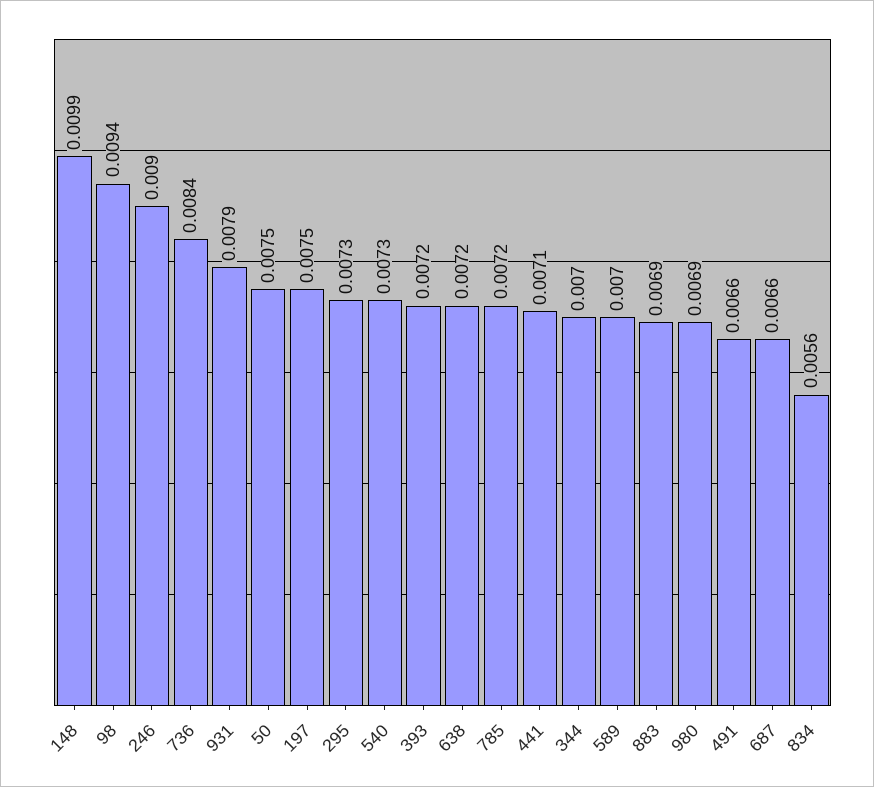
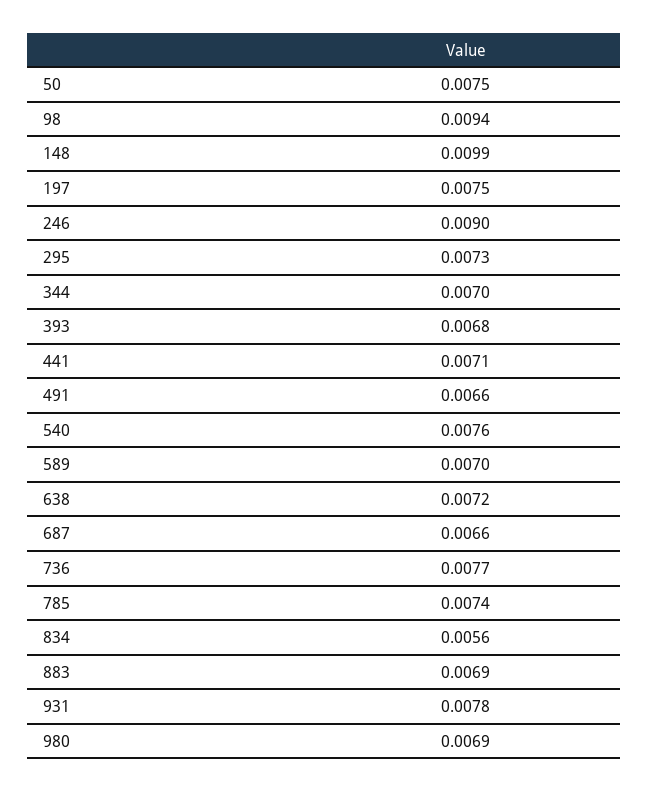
  {
    "148": 0.0099,
    "98": 0.0094,
    "246": 0.009,
-   "736": 0.0084,
+   "736": 0.0077,
-   "931": 0.0079,
+   "931": 0.0078,
    "50": 0.0075,
    "197": 0.0075,
    "295": 0.0073,
-   "540": 0.0073,
+   "540": 0.0076,
-   "393": 0.0072,
+   "393": 0.0068,
    "638": 0.0072,
-   "785": 0.0072,
+   "785": 0.0074,
    "441": 0.0071,
    "344": 0.007,
    "589": 0.007,
    "883": 0.0069,
    "980": 0.0069,
    "491": 0.0066,
    "687": 0.0066,
    "834": 0.0056
  }

